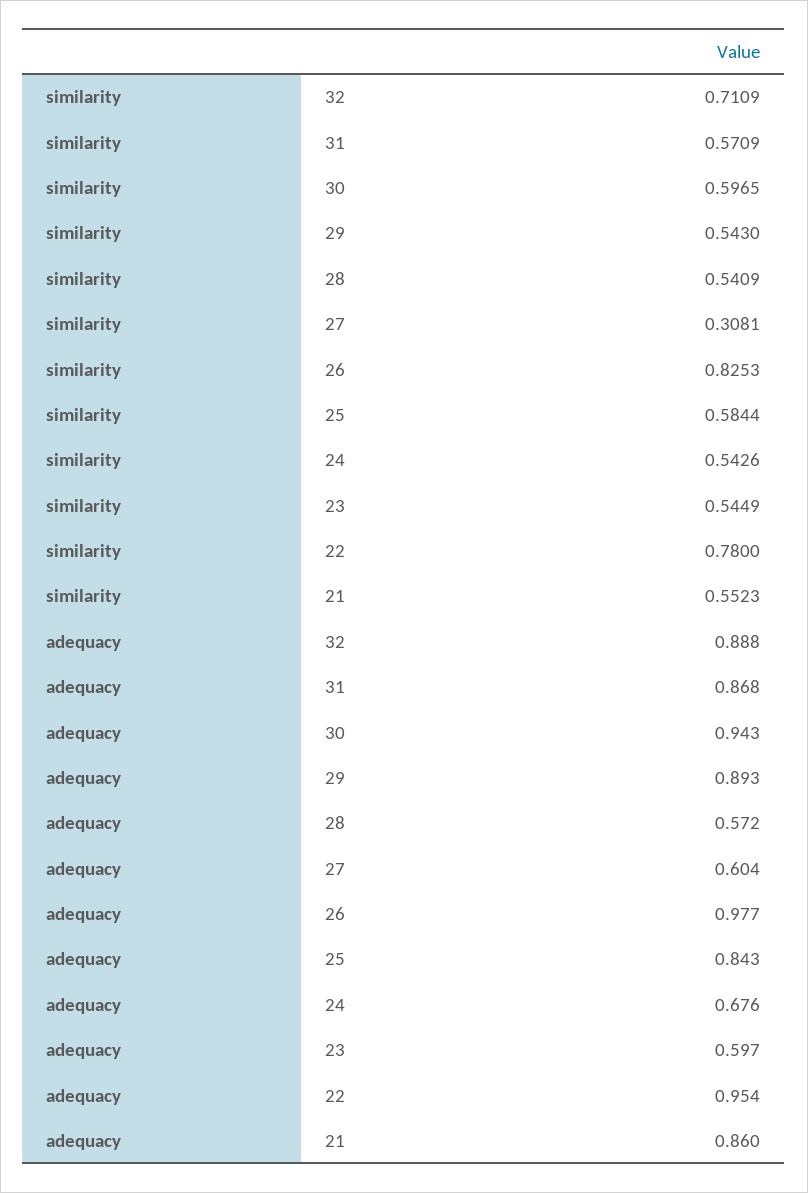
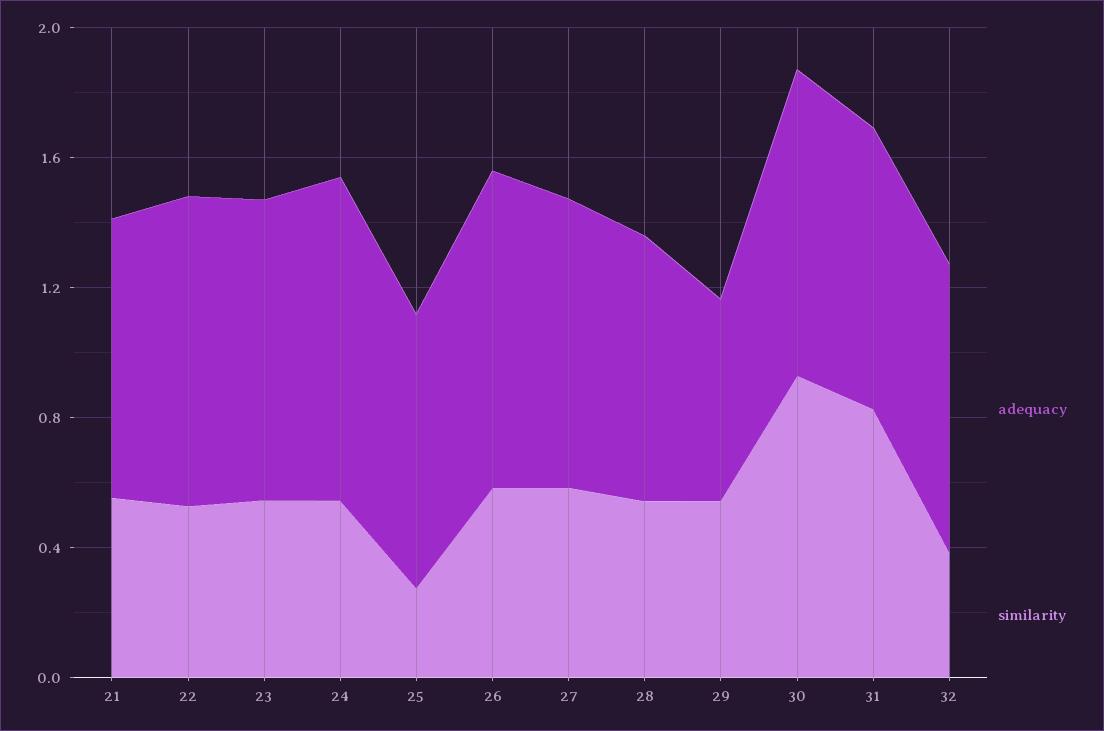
  {
    "similarity": {
-     "32": 0.7109,
+     "32": 0.4,
-     "31": 0.5709,
+     "31": 0.8,
-     "30": 0.5965,
+     "30": 0.9,
      "29": 0.543,
      "28": 0.5409,
-     "27": 0.3081,
+     "27": 0.6,
-     "26": 0.8253,
+     "26": 0.6,
-     "25": 0.5844,
+     "25": 0.3,
      "24": 0.5426,
      "23": 0.5449,
-     "22": 0.78,
+     "22": 0.5,
      "21": 0.5523
    },
    "adequacy": {
      "32": 0.888,
      "31": 0.868,
      "30": 0.943,
-     "29": 0.893,
+     "29": 0.6,
-     "28": 0.572,
+     "28": 0.8,
-     "27": 0.604,
+     "27": 0.9,
      "26": 0.977,
      "25": 0.843,
-     "24": 0.676,
+     "24": 1,
-     "23": 0.597,
+     "23": 0.9,
      "22": 0.954,
      "21": 0.86
    }
  }

